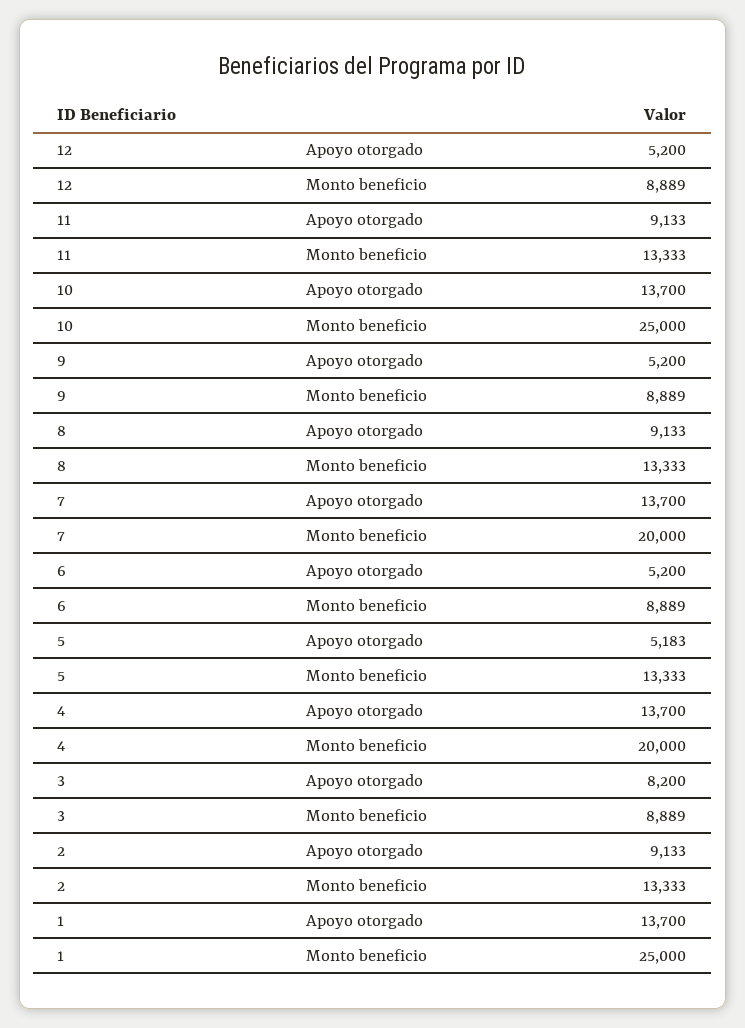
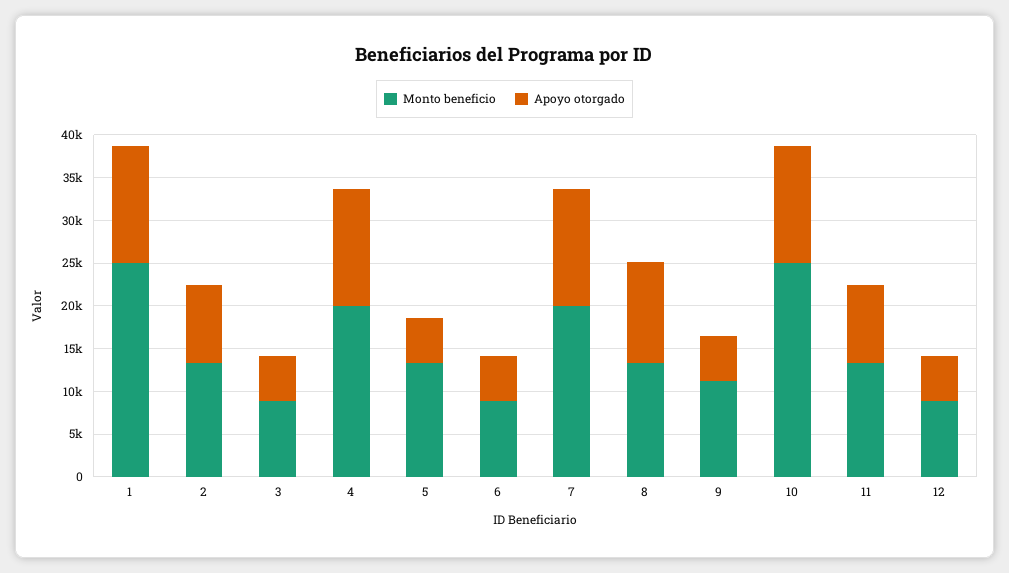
  {
    "Apoyo otorgado": {
      "12": 5200,
      "11": 9133,
      "10": 13700,
      "9": 5200,
-     "8": 9133,
+     "8": 12000,
      "7": 13700,
      "6": 5200,
      "5": 5183,
      "4": 13700,
-     "3": 8200,
+     "3": 5000,
      "2": 9133,
      "1": 13700
    },
    "Monto beneficio": {
      "12": 8889,
      "11": 13333,
      "10": 25000,
-     "9": 8889,
+     "9": 11000,
      "8": 13333,
      "7": 20000,
      "6": 8889,
      "5": 13333,
      "4": 20000,
      "3": 8889,
      "2": 13333,
      "1": 25000
    }
  }

